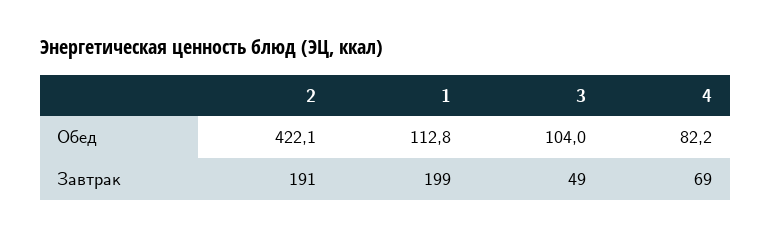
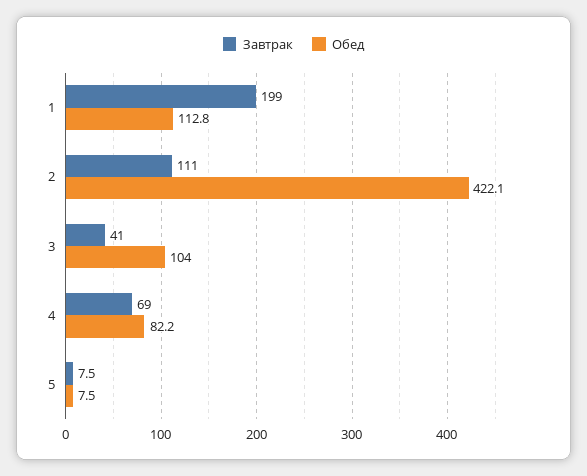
  {
    "Обед": {
      "2": 422.1,
      "1": 112.8,
      "3": 104,
-     "4": 82.2
+     "4": 82.2,
+     "5": 7.5
    },
    "Завтрак": {
-     "2": 191,
+     "2": 111,
      "1": 199,
-     "3": 49,
+     "3": 41,
-     "4": 69
+     "4": 69,
+     "5": 7.5
    }
  }

